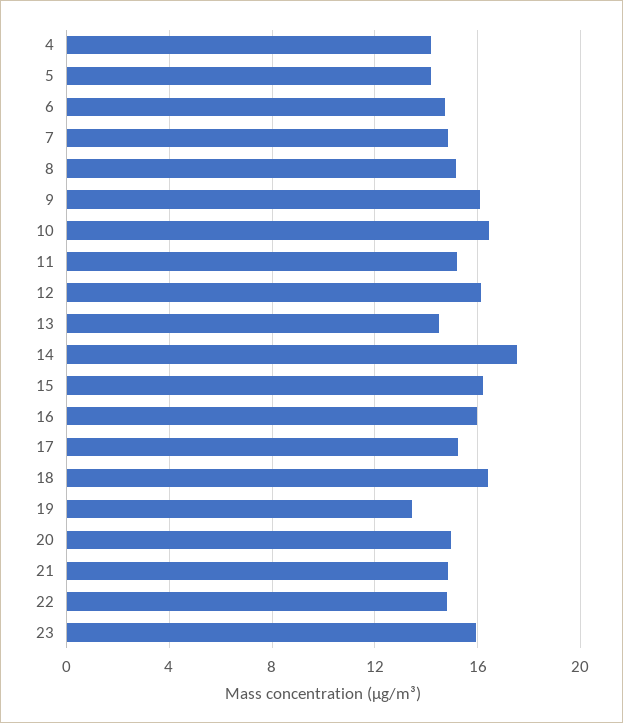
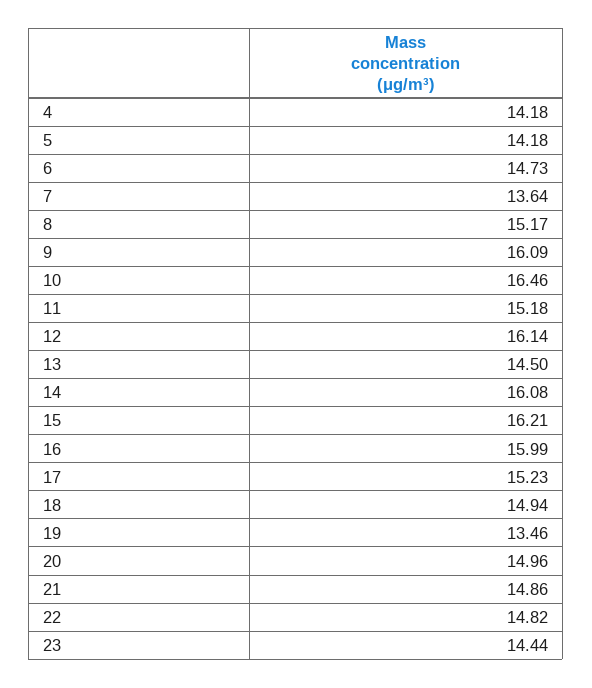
  {
    "4": 14.18,
    "5": 14.18,
    "6": 14.73,
-   "7": 15,
+   "7": 13.64,
    "8": 15.17,
    "9": 16.09,
    "10": 16.46,
    "11": 15.18,
    "12": 16.14,
    "13": 14.5,
-   "14": 17.5,
+   "14": 16.08,
    "15": 16.21,
    "16": 15.99,
    "17": 15.23,
-   "18": 16.5,
+   "18": 14.94,
    "19": 13.46,
    "20": 14.96,
    "21": 14.86,
    "22": 14.82,
-   "23": 16
+   "23": 14.44
  }

